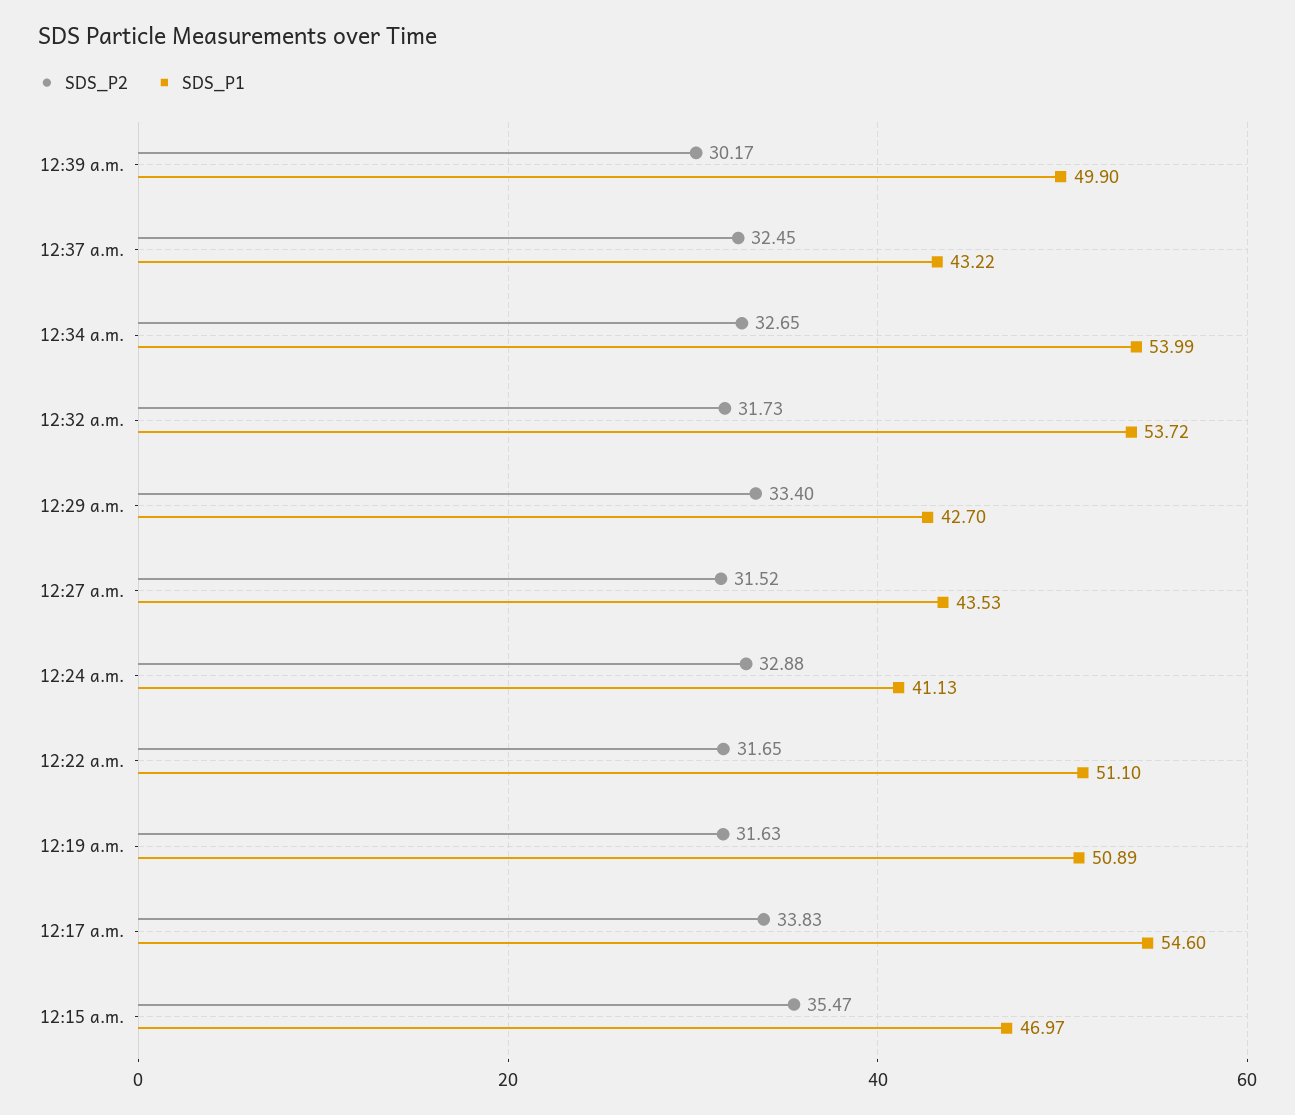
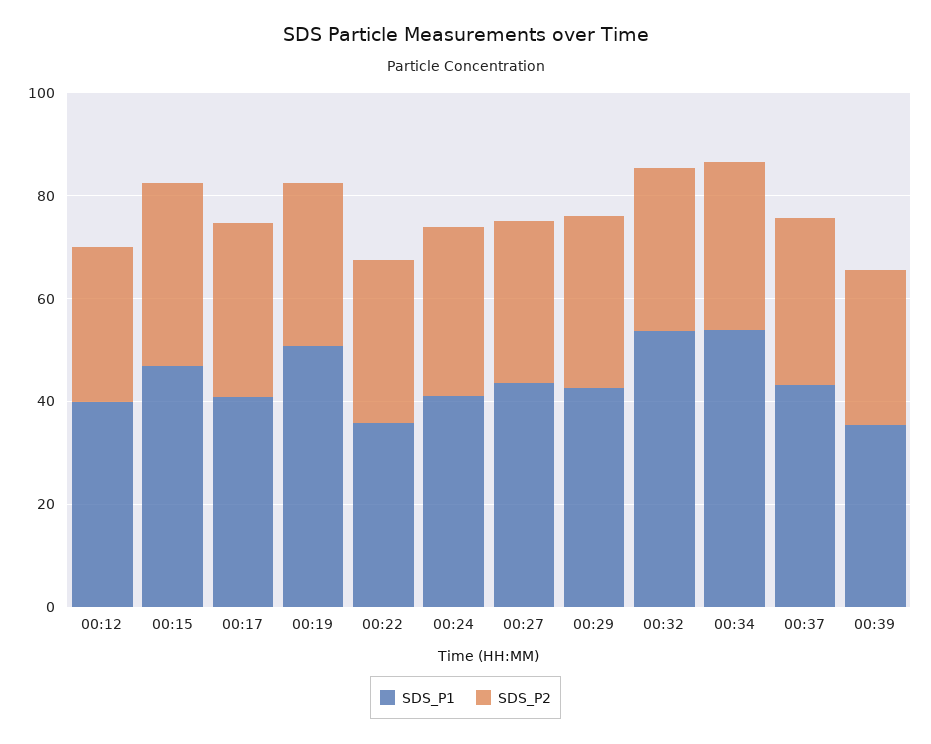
  {
    "SDS_P2": {
      "12:39 a.m.": 30.17,
      "12:37 a.m.": 32.45,
      "12:34 a.m.": 32.65,
      "12:32 a.m.": 31.73,
      "12:29 a.m.": 33.4,
      "12:27 a.m.": 31.52,
      "12:24 a.m.": 32.88,
      "12:22 a.m.": 31.65,
      "12:19 a.m.": 31.63,
      "12:17 a.m.": 33.83,
-     "12:15 a.m.": 35.47
+     "12:15 a.m.": 35.47,
+     "00:12": 30
    },
    "SDS_P1": {
-     "12:39 a.m.": 49.9,
+     "12:39 a.m.": 35,
      "12:37 a.m.": 43.22,
      "12:34 a.m.": 53.99,
      "12:32 a.m.": 53.72,
      "12:29 a.m.": 42.7,
      "12:27 a.m.": 43.53,
      "12:24 a.m.": 41.13,
-     "12:22 a.m.": 51.1,
+     "12:22 a.m.": 35,
      "12:19 a.m.": 50.89,
-     "12:17 a.m.": 54.6,
+     "12:17 a.m.": 40,
-     "12:15 a.m.": 46.97
+     "12:15 a.m.": 46.97,
+     "00:12": 40
    }
  }

